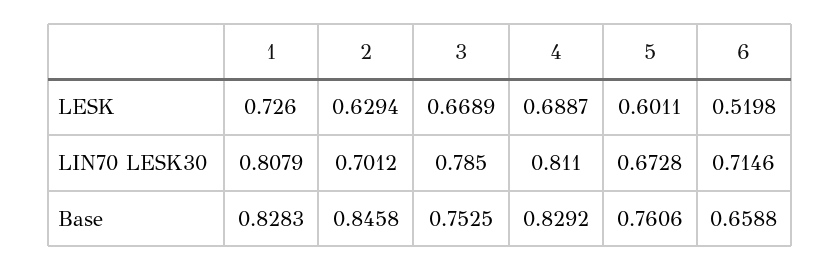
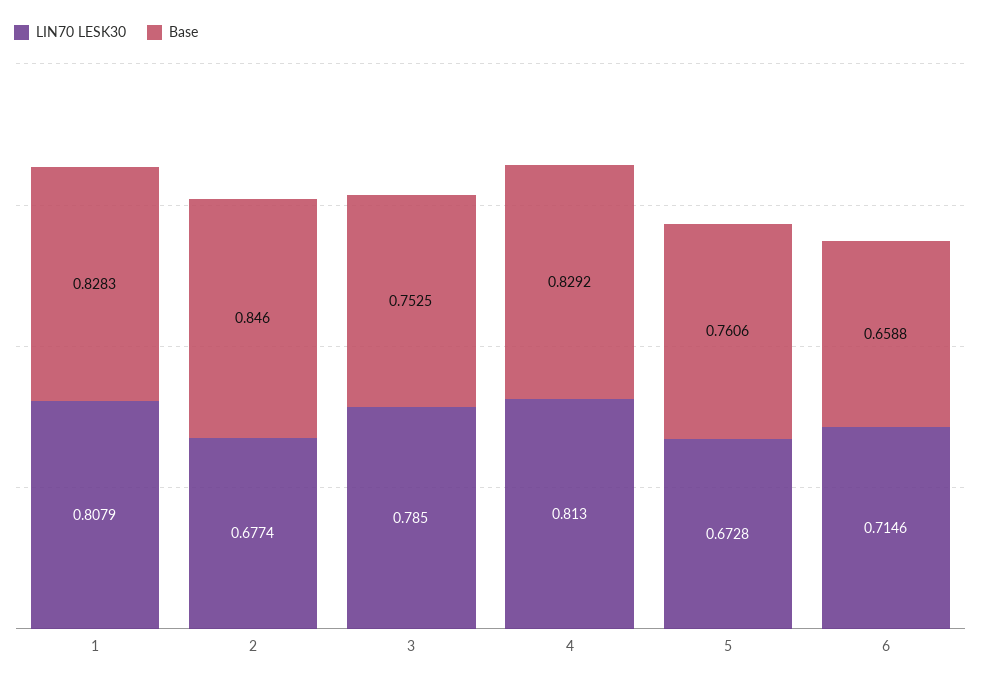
  {
-   "LESK": {
-     "1": 0.726,
-     "2": 0.6294,
-     "3": 0.6689,
-     "4": 0.6887,
-     "5": 0.6011,
-     "6": 0.5198
-   },
    "LIN70 LESK30": {
      "1": 0.8079,
-     "2": 0.7012,
+     "2": 0.6774,
      "3": 0.785,
-     "4": 0.811,
+     "4": 0.813,
      "5": 0.6728,
      "6": 0.7146
    },
    "Base": {
      "1": 0.8283,
-     "2": 0.8458,
+     "2": 0.846,
      "3": 0.7525,
      "4": 0.8292,
      "5": 0.7606,
      "6": 0.6588
    }
  }

